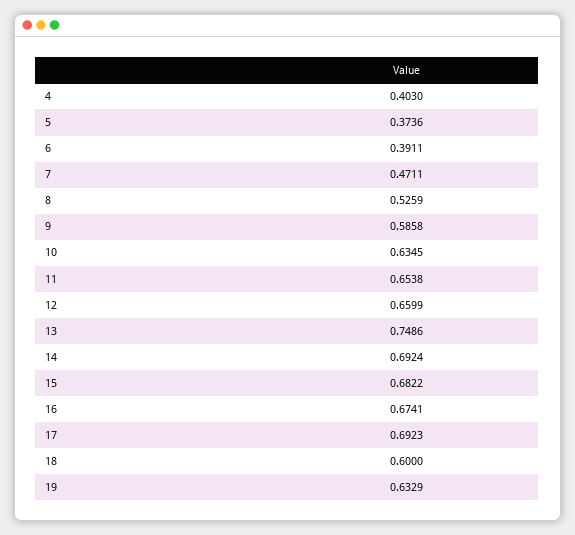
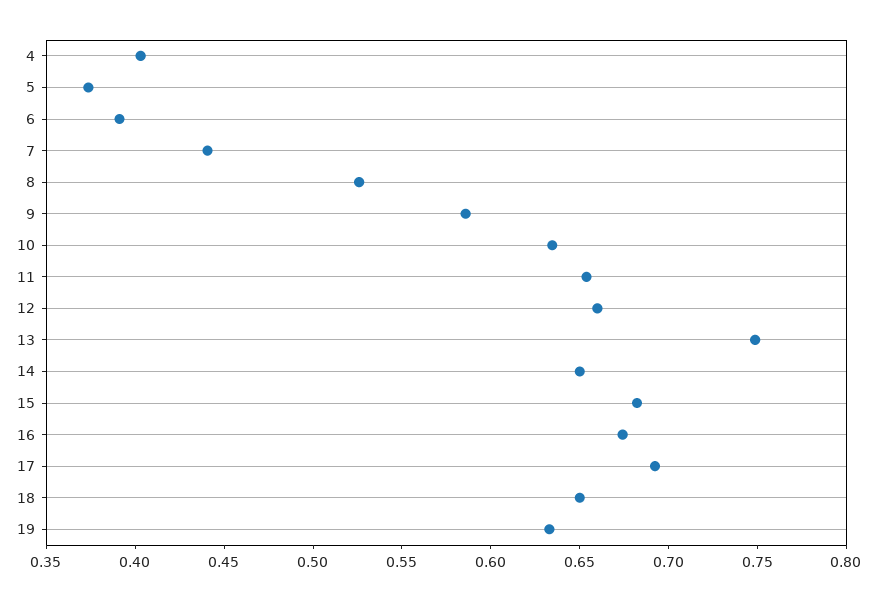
  {
    "4": 0.403,
    "5": 0.3736,
    "6": 0.3911,
-   "7": 0.4711,
+   "7": 0.44,
    "8": 0.5259,
    "9": 0.5858,
    "10": 0.6345,
    "11": 0.6538,
    "12": 0.6599,
    "13": 0.7486,
-   "14": 0.6924,
+   "14": 0.65,
    "15": 0.6822,
    "16": 0.6741,
    "17": 0.6923,
-   "18": 0.6,
+   "18": 0.65,
    "19": 0.6329
  }

